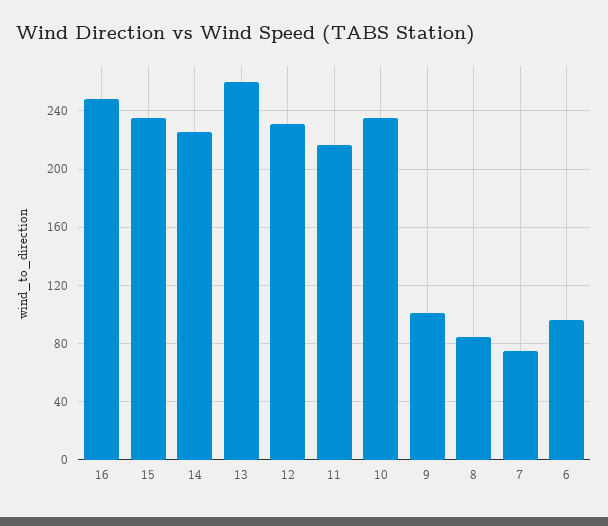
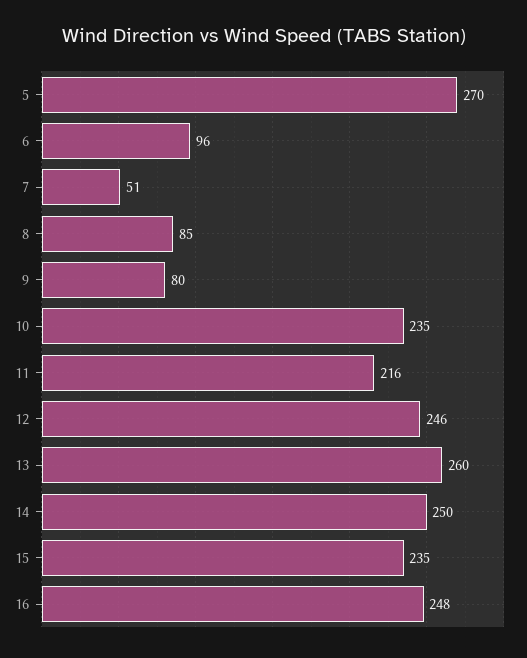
  {
    "16": 248,
    "15": 235,
-   "14": 225,
+   "14": 250,
    "13": 260,
-   "12": 230,
+   "12": 246,
    "11": 216,
    "10": 235,
-   "9": 100,
+   "9": 80,
    "8": 85,
-   "7": 75,
+   "7": 51,
-   "6": 96
+   "6": 96,
+   "5": 270
  }

